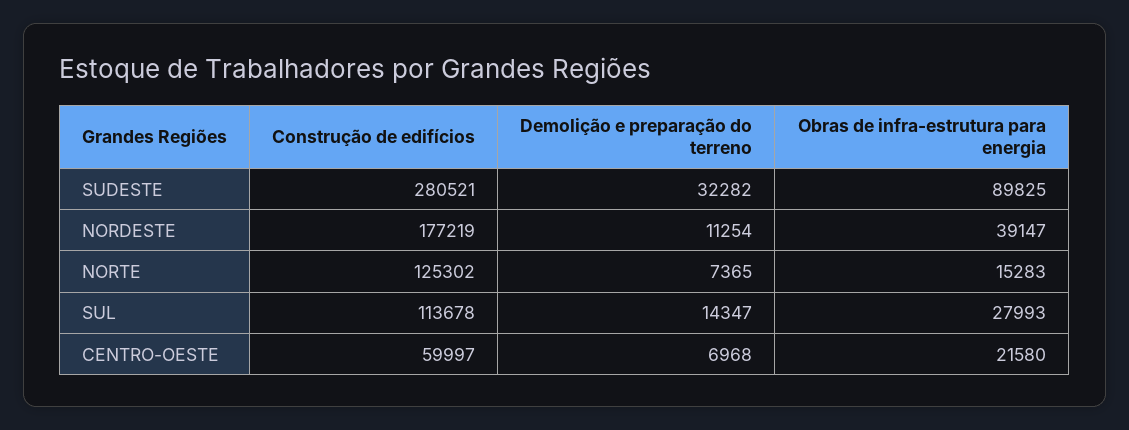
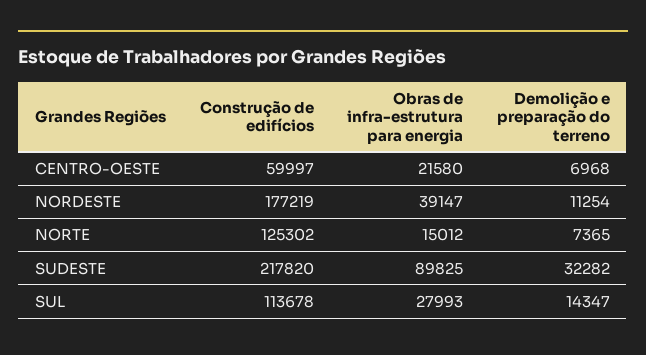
  {
    "Construção de edifícios": {
-     "SUDESTE": 280521,
+     "SUDESTE": 217820,
      "NORDESTE": 177219,
      "NORTE": 125302,
      "SUL": 113678,
      "CENTRO-OESTE": 59997
    },
    "Demolição e preparação do terreno": {
      "SUDESTE": 32282,
      "NORDESTE": 11254,
      "NORTE": 7365,
      "SUL": 14347,
      "CENTRO-OESTE": 6968
    },
    "Obras de infra-estrutura para energia": {
      "SUDESTE": 89825,
      "NORDESTE": 39147,
-     "NORTE": 15283,
+     "NORTE": 15012,
      "SUL": 27993,
      "CENTRO-OESTE": 21580
    }
  }

